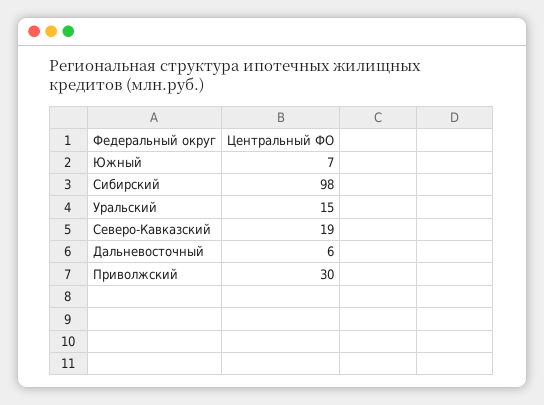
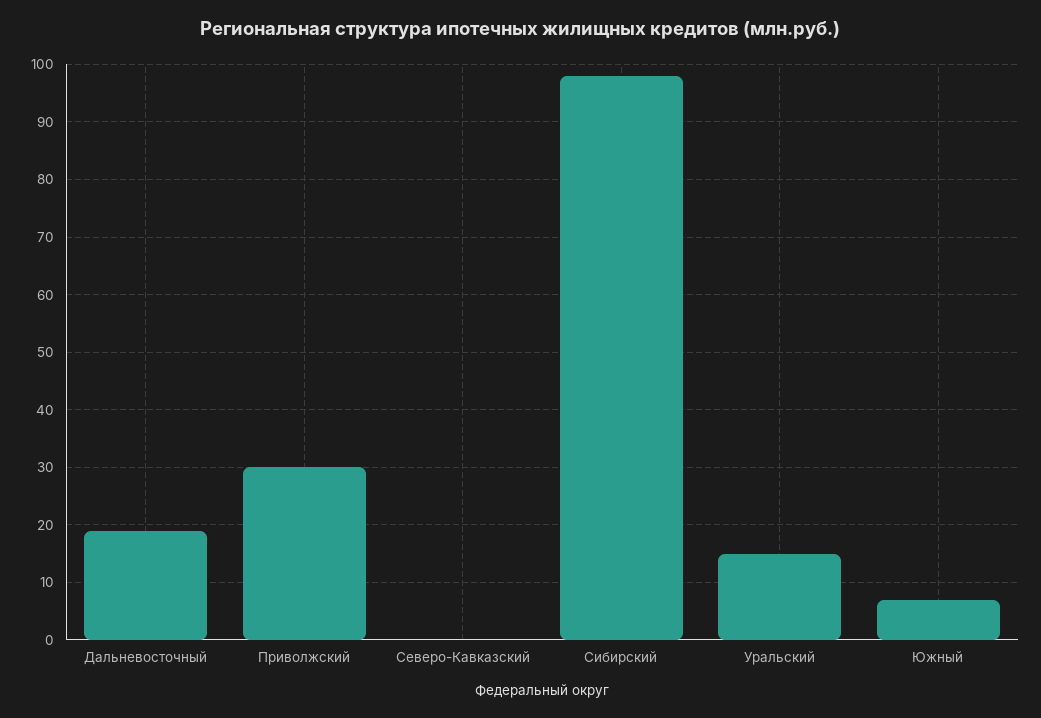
  {
    "Южный": 7,
    "Сибирский": 98,
    "Уральский": 15,
-   "Северо-Кавказский": 19,
+   "Северо-Кавказский": 0,
-   "Дальневосточный": 6,
+   "Дальневосточный": 20,
    "Приволжский": 30
  }

